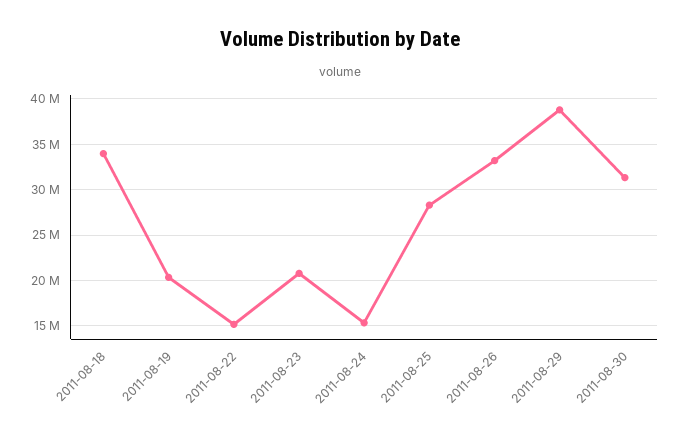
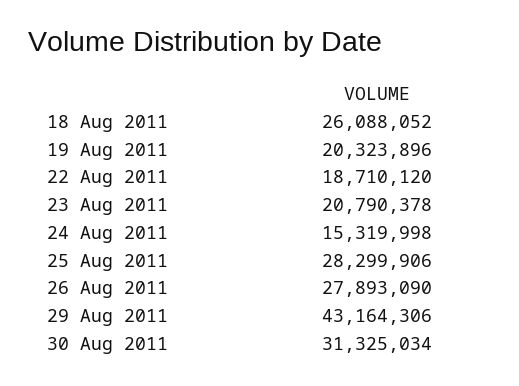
  {
-   "2011-08-18": 34000000,
+   "2011-08-18": 26088052,
    "2011-08-19": 20323896,
-   "2011-08-22": 15000000,
+   "2011-08-22": 18710120,
    "2011-08-23": 20790378,
    "2011-08-24": 15319998,
    "2011-08-25": 28299906,
-   "2011-08-26": 33000000,
+   "2011-08-26": 27893090,
-   "2011-08-29": 39000000,
+   "2011-08-29": 43164306,
    "2011-08-30": 31325034
  }

